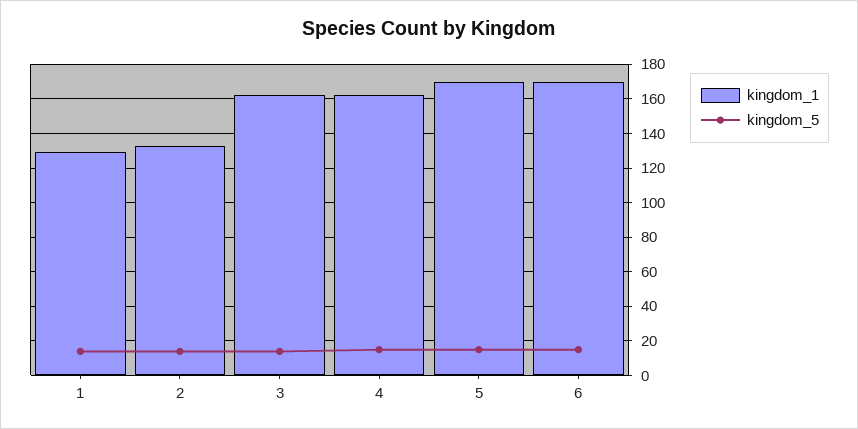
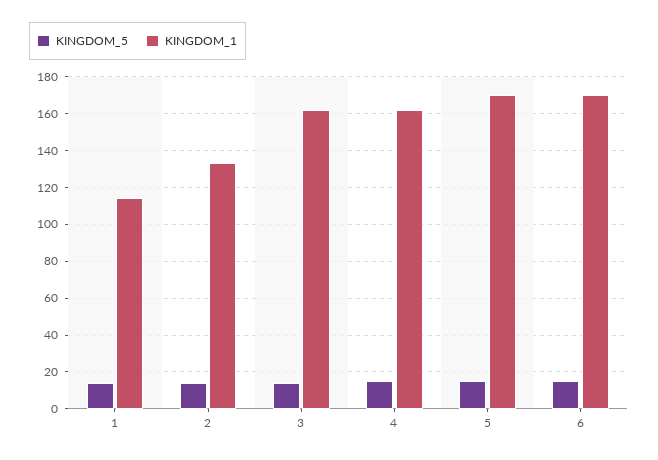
  {
    "kingdom_1": {
-     "1": 130,
+     "1": 115,
      "2": 135,
      "3": 160,
      "4": 160,
      "5": 170,
      "6": 170
    },
    "kingdom_5": {
      "1": 15,
      "2": 15,
      "3": 15,
      "4": 15,
      "5": 15,
      "6": 15
    }
  }

